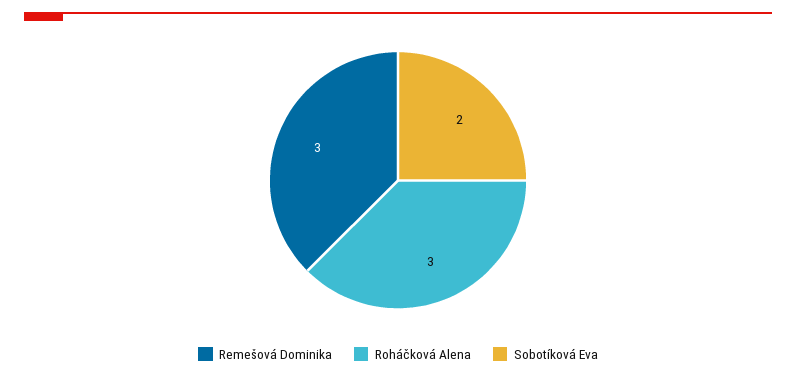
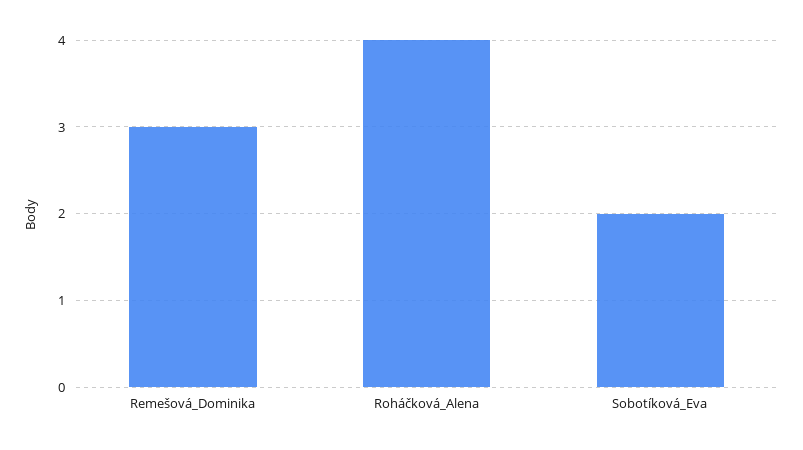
  {
    "Remešová Dominika": 3,
-   "Roháčková Alena": 3,
+   "Roháčková Alena": 4,
    "Sobotíková Eva": 2
  }

